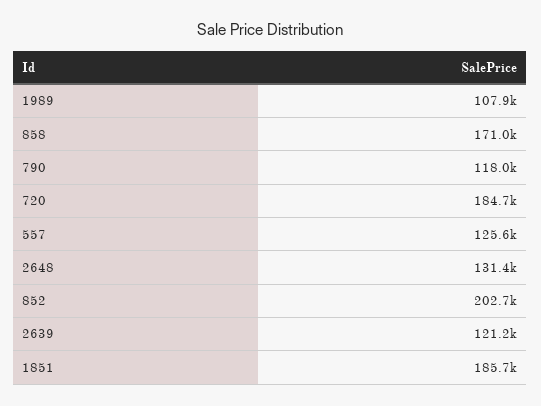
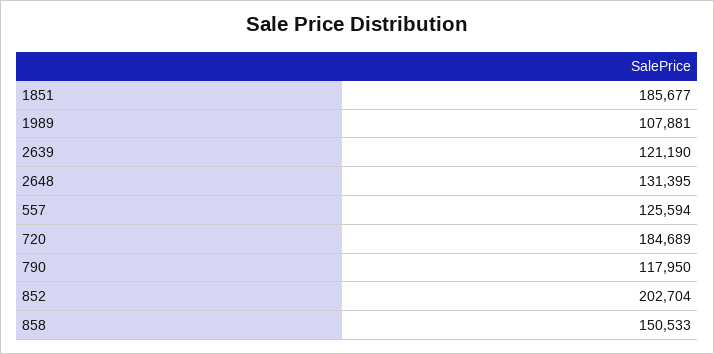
  {
    "1989": 107881,
-   "858": 171000,
+   "858": 150533,
    "790": 117950,
    "720": 184689,
    "557": 125594,
    "2648": 131395,
    "852": 202704,
    "2639": 121190,
    "1851": 185677
  }

